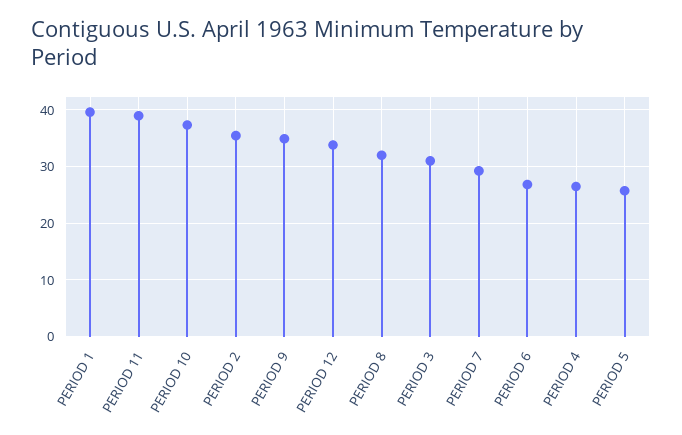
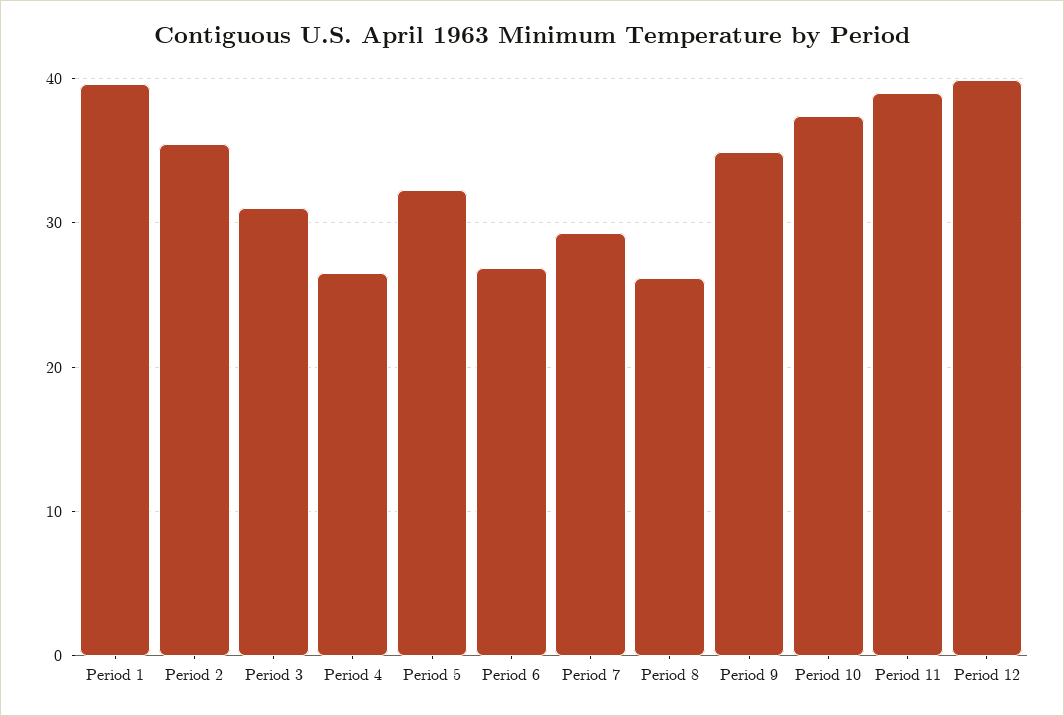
  {
    "PERIOD 1": 40,
    "PERIOD 11": 39,
    "PERIOD 10": 37,
    "PERIOD 2": 35,
    "PERIOD 9": 35,
-   "PERIOD 12": 34,
+   "PERIOD 12": 40,
-   "PERIOD 8": 32,
+   "PERIOD 8": 26,
    "PERIOD 3": 31,
    "PERIOD 7": 29,
    "PERIOD 6": 27,
    "PERIOD 4": 27,
-   "PERIOD 5": 26
+   "PERIOD 5": 32
  }

